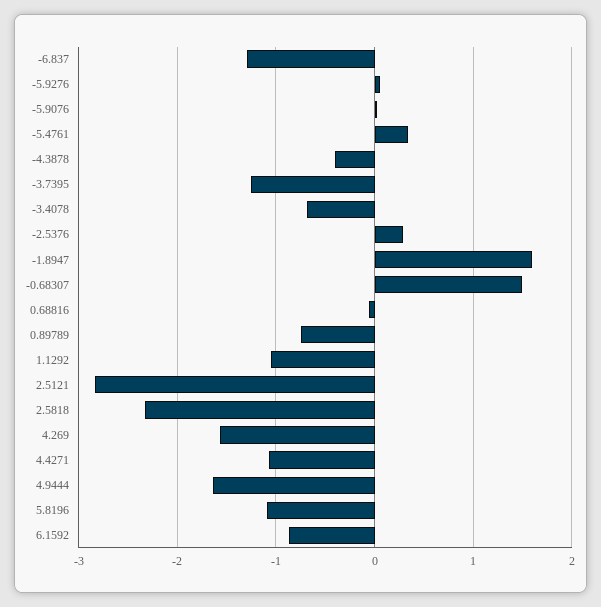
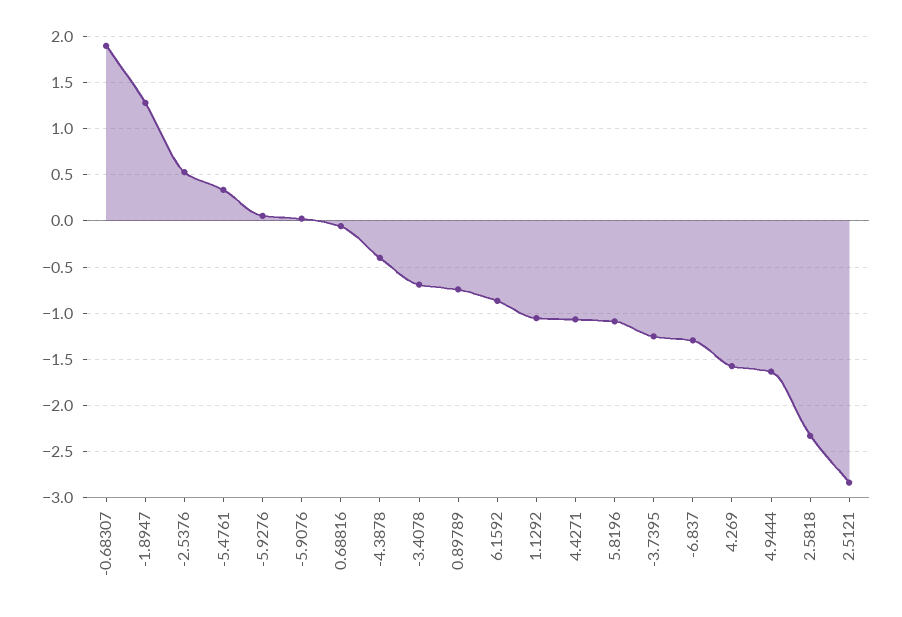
  {
    "-6.837": -1.3,
    "-5.9276": 0.1,
    "-5.9076": 0,
    "-5.4761": 0.3,
    "-4.3878": -0.4,
    "-3.7395": -1.3,
    "-3.4078": -0.7,
-   "-2.5376": 0.3,
+   "-2.5376": 0.5,
-   "-1.8947": 1.6,
+   "-1.8947": 1.3,
-   "-0.68307": 1.5,
+   "-0.68307": 1.9,
    "0.68816": -0.1,
    "0.89789": -0.7,
    "1.1292": -1.1,
    "2.5121": -2.8,
    "2.5818": -2.3,
    "4.269": -1.6,
    "4.4271": -1.1,
    "4.9444": -1.6,
    "5.8196": -1.1,
    "6.1592": -0.9
  }

